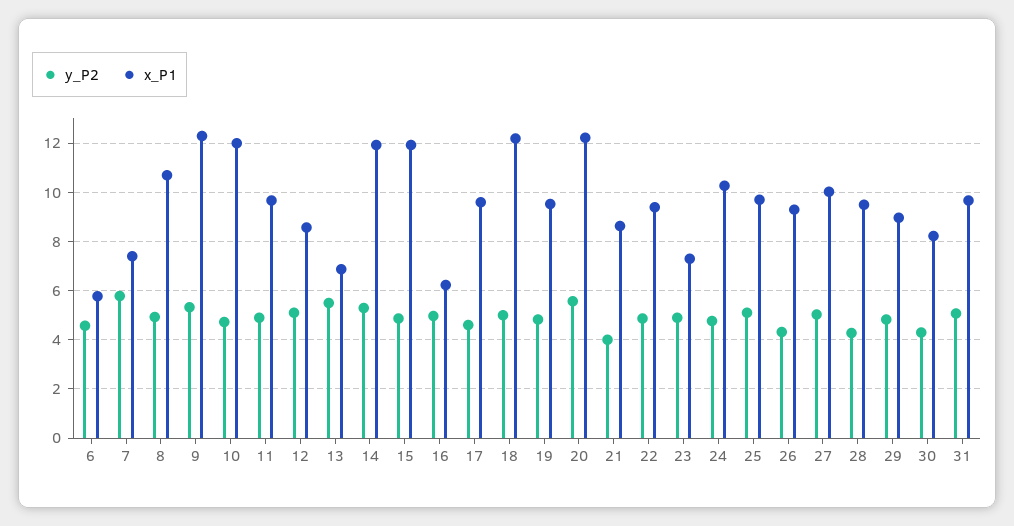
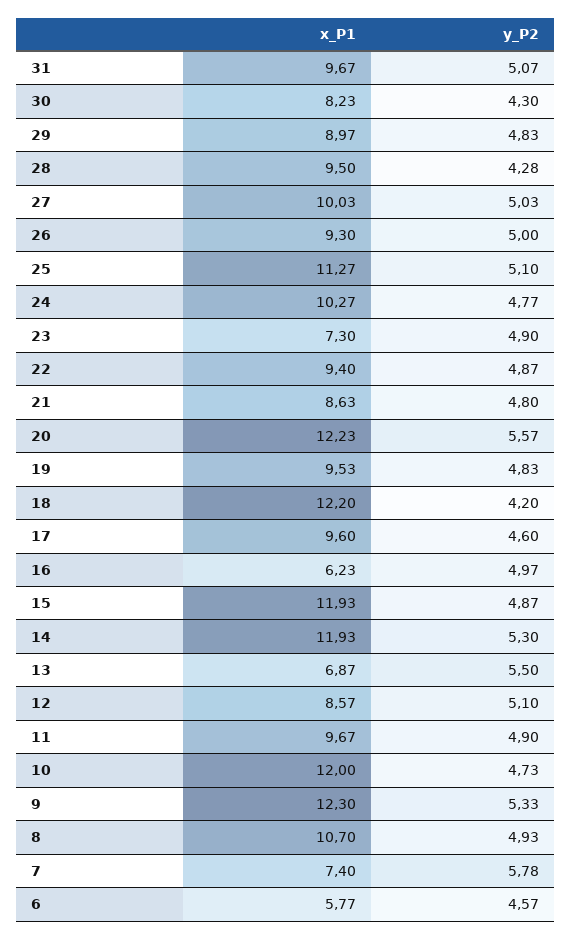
  {
    "y_P2": {
      "6": 4.57,
      "7": 5.78,
      "8": 4.93,
      "9": 5.33,
      "10": 4.73,
      "11": 4.9,
      "12": 5.1,
      "13": 5.5,
      "14": 5.3,
      "15": 4.87,
      "16": 4.97,
      "17": 4.6,
-     "18": 5,
+     "18": 4.2,
      "19": 4.83,
      "20": 5.57,
-     "21": 4,
+     "21": 4.8,
      "22": 4.87,
      "23": 4.9,
      "24": 4.77,
      "25": 5.1,
-     "26": 4.25,
+     "26": 5,
      "27": 5.03,
      "28": 4.28,
      "29": 4.83,
      "30": 4.3,
      "31": 5.07
    },
    "x_P1": {
      "6": 5.77,
      "7": 7.4,
      "8": 10.7,
      "9": 12.3,
      "10": 12,
      "11": 9.67,
      "12": 8.57,
      "13": 6.87,
      "14": 11.93,
      "15": 11.93,
      "16": 6.23,
      "17": 9.6,
      "18": 12.2,
      "19": 9.53,
      "20": 12.23,
      "21": 8.63,
      "22": 9.4,
      "23": 7.3,
      "24": 10.27,
-     "25": 9.75,
+     "25": 11.27,
      "26": 9.3,
      "27": 10.03,
      "28": 9.5,
      "29": 8.97,
      "30": 8.23,
      "31": 9.67
    }
  }

